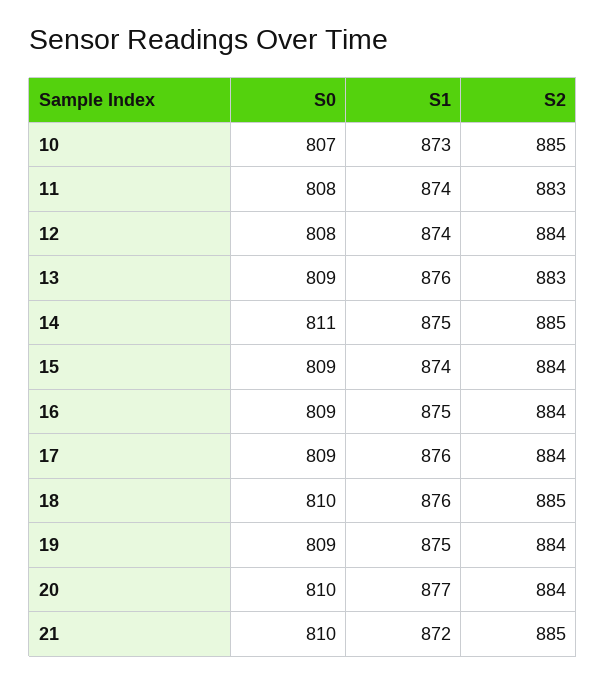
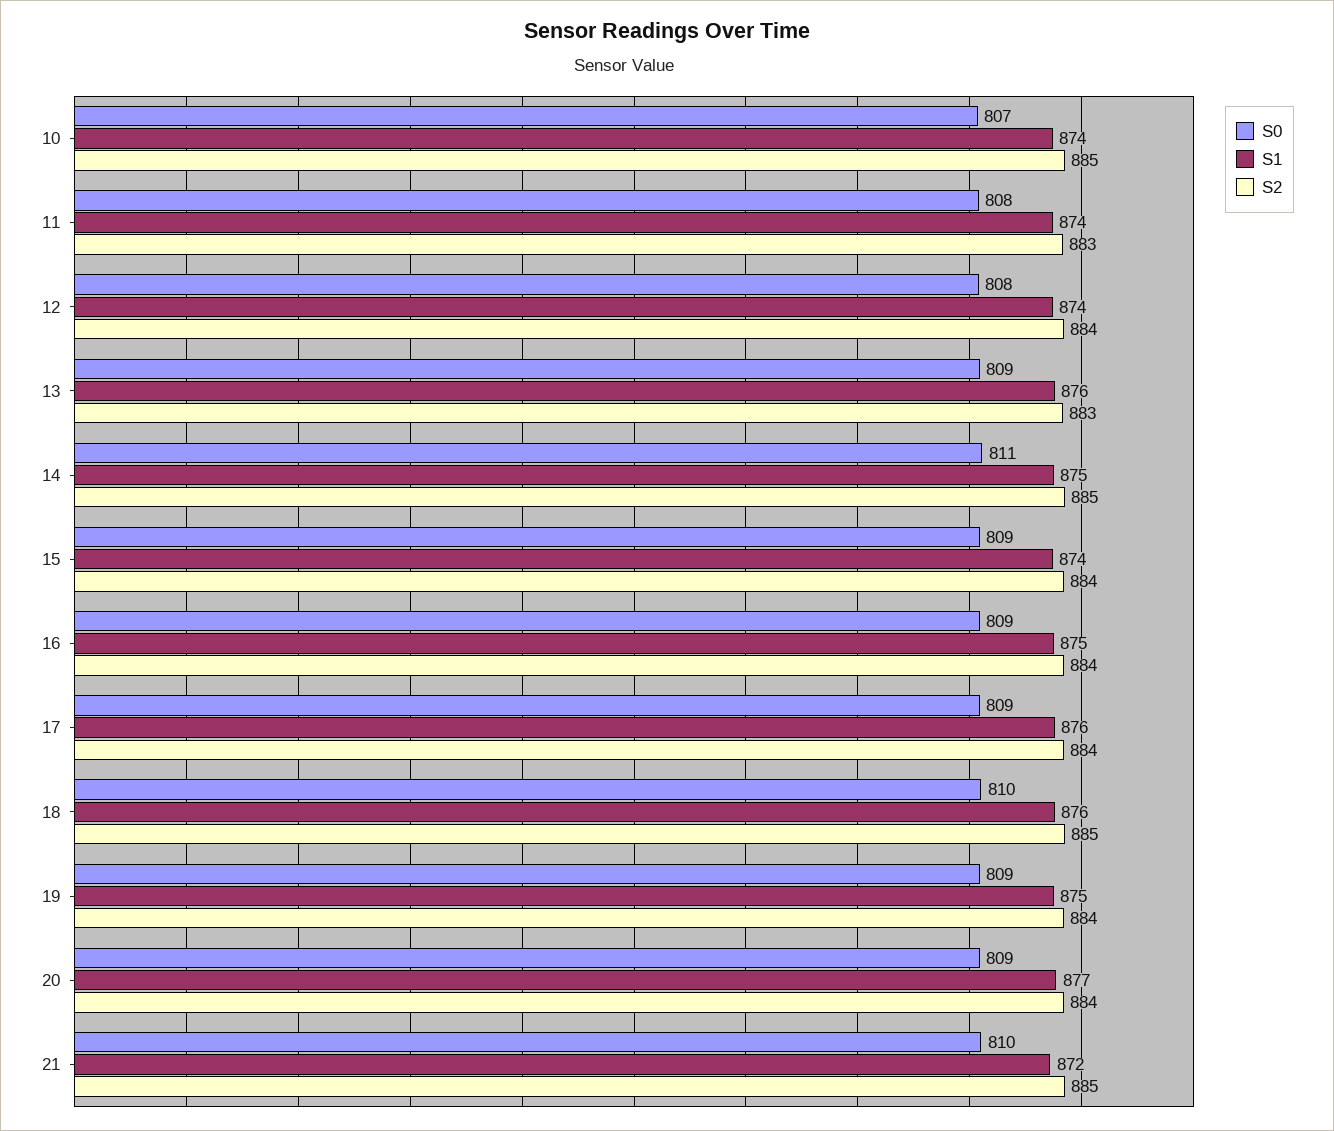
  {
    "S0": {
      "10": 807,
      "11": 808,
      "12": 808,
      "13": 809,
      "14": 811,
      "15": 809,
      "16": 809,
      "17": 809,
      "18": 810,
      "19": 809,
-     "20": 810,
+     "20": 809,
      "21": 810
    },
    "S1": {
-     "10": 873,
+     "10": 874,
      "11": 874,
      "12": 874,
      "13": 876,
      "14": 875,
      "15": 874,
      "16": 875,
      "17": 876,
      "18": 876,
      "19": 875,
      "20": 877,
      "21": 872
    },
    "S2": {
      "10": 885,
      "11": 883,
      "12": 884,
      "13": 883,
      "14": 885,
      "15": 884,
      "16": 884,
      "17": 884,
      "18": 885,
      "19": 884,
      "20": 884,
      "21": 885
    }
  }

